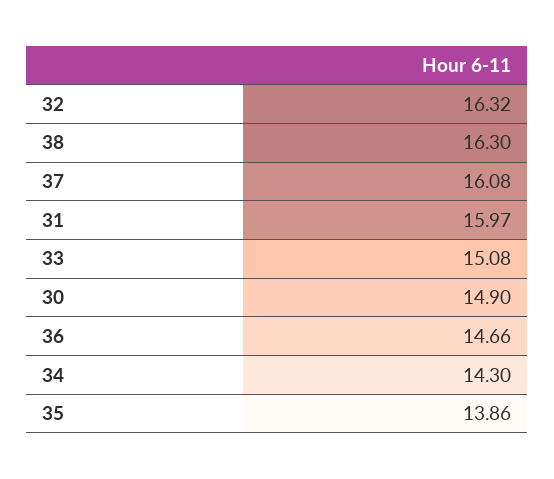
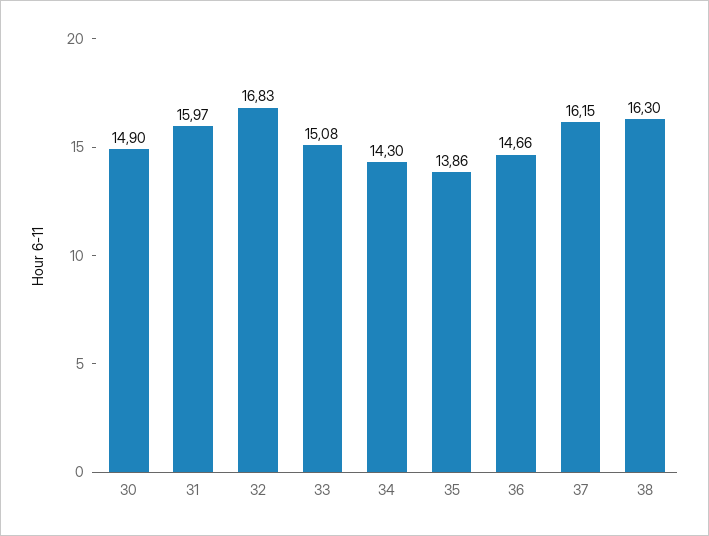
  {
-   "32": 16.32,
+   "32": 16.83,
    "38": 16.3,
-   "37": 16.08,
+   "37": 16.15,
    "31": 15.97,
    "33": 15.08,
    "30": 14.9,
    "36": 14.66,
    "34": 14.3,
    "35": 13.86
  }

